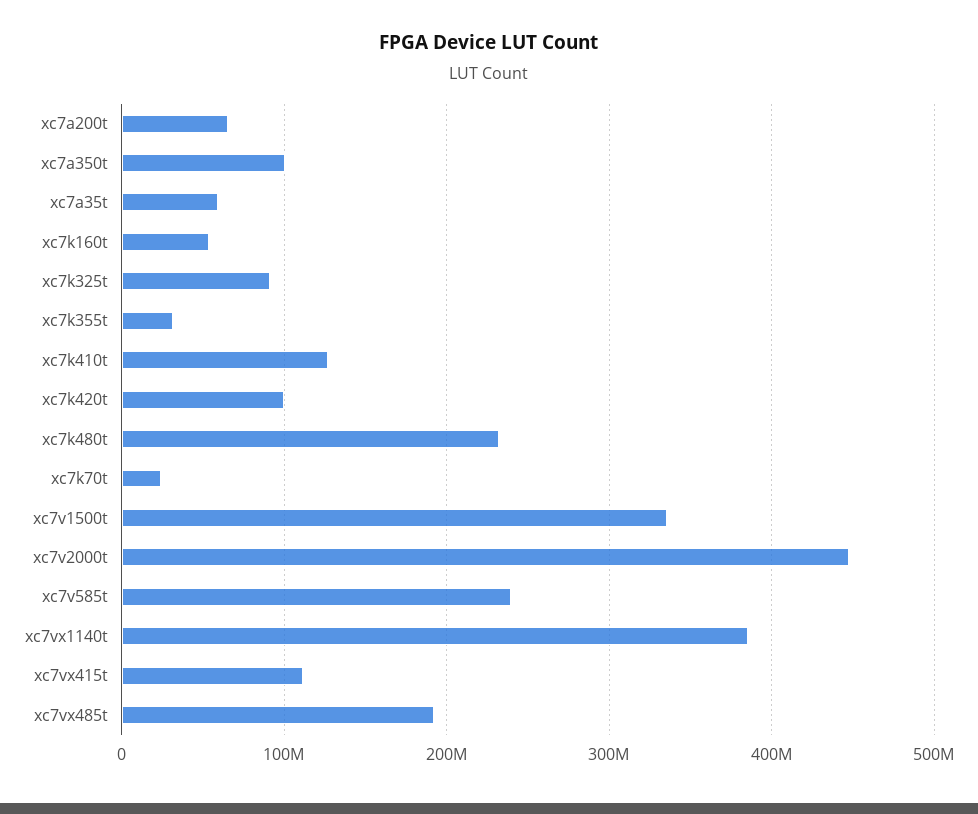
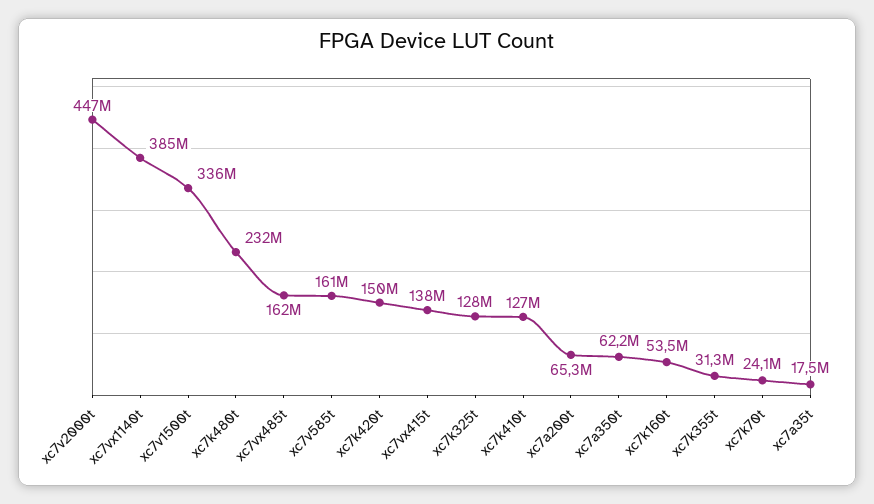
  {
    "xc7a200t": 65300000,
-   "xc7a350t": 100000000,
+   "xc7a350t": 62200000,
-   "xc7a35t": 60000000,
+   "xc7a35t": 17500000,
    "xc7k160t": 53500000,
-   "xc7k325t": 90000000,
+   "xc7k325t": 128000000,
    "xc7k355t": 31300000,
    "xc7k410t": 127000000,
-   "xc7k420t": 100000000,
+   "xc7k420t": 150000000,
    "xc7k480t": 232000000,
    "xc7k70t": 24100000,
    "xc7v1500t": 336000000,
    "xc7v2000t": 447000000,
-   "xc7v585t": 240000000,
+   "xc7v585t": 161000000,
    "xc7vx1140t": 385000000,
-   "xc7vx415t": 110000000,
+   "xc7vx415t": 138000000,
-   "xc7vx485t": 190000000
+   "xc7vx485t": 162000000
  }

